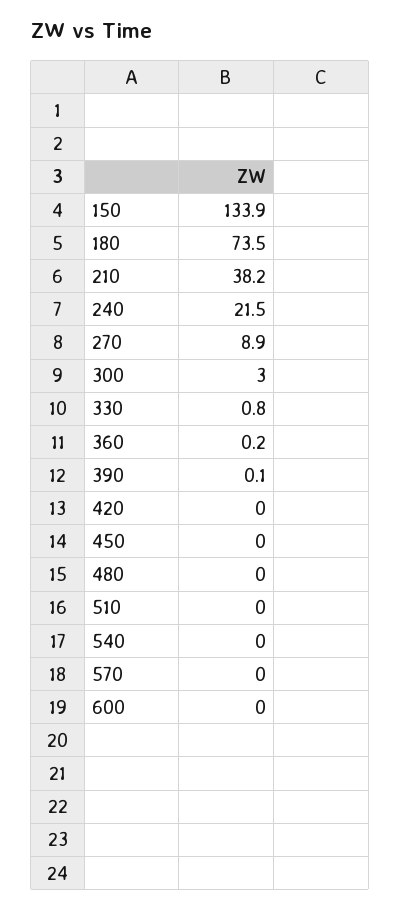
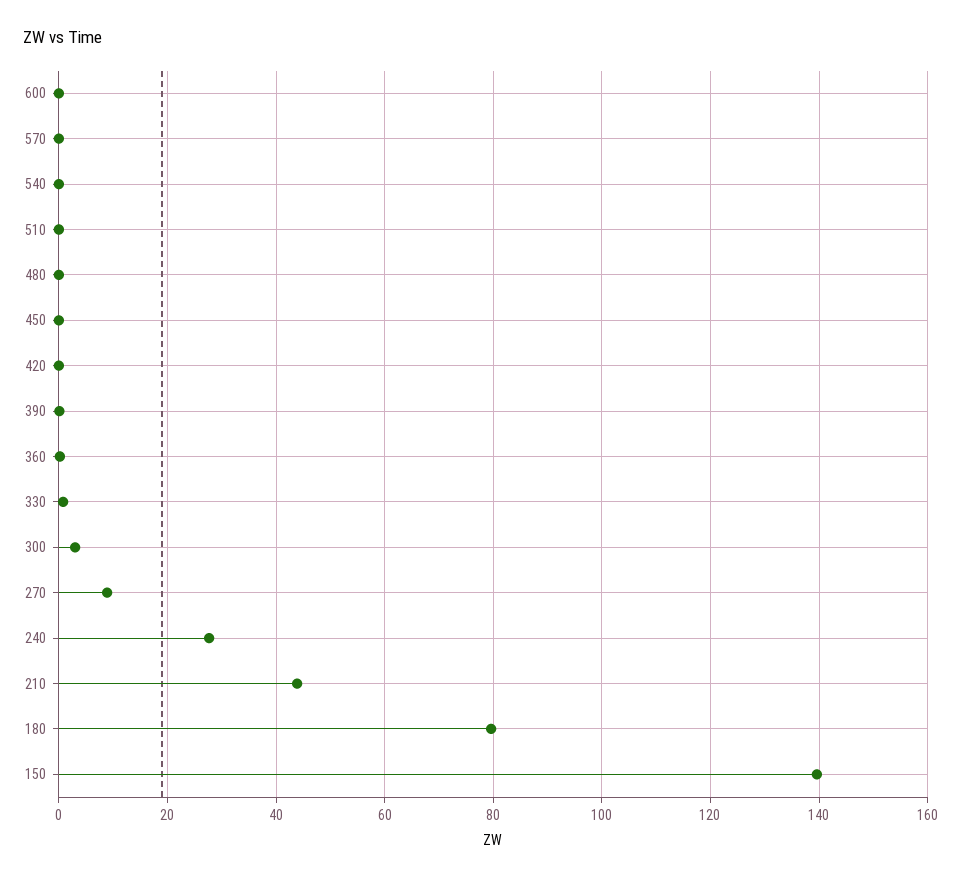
  {
-   "150": 133.9,
+   "150": 140,
-   "180": 73.5,
+   "180": 80,
-   "210": 38.2,
+   "210": 44,
-   "240": 21.5,
+   "240": 28,
    "270": 8.9,
    "300": 3,
    "330": 0.8,
    "360": 0.2,
    "390": 0.1,
    "420": 0,
    "450": 0,
    "480": 0,
    "510": 0,
    "540": 0,
    "570": 0,
    "600": 0
  }

